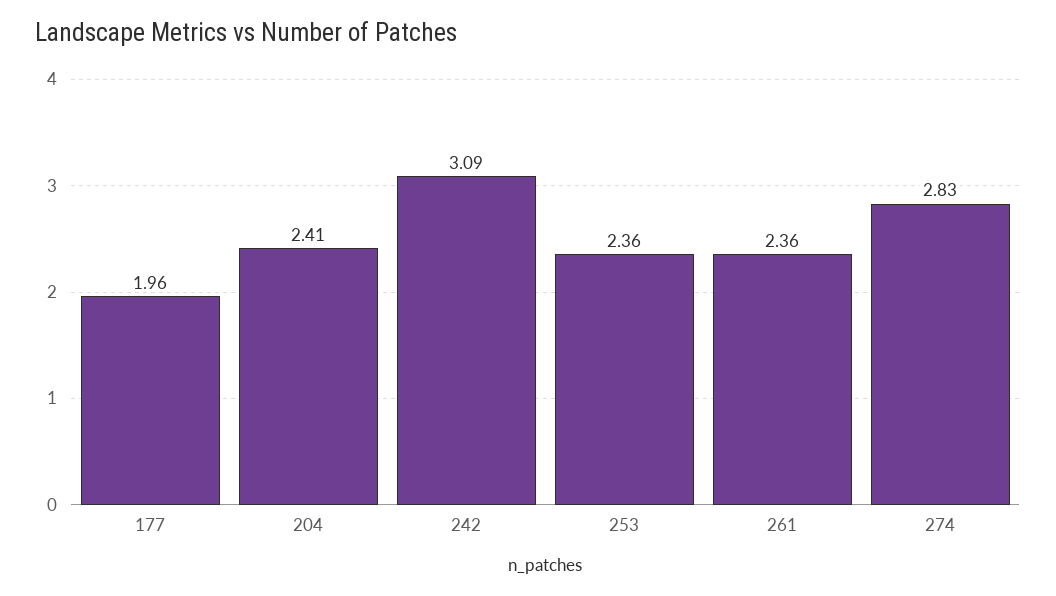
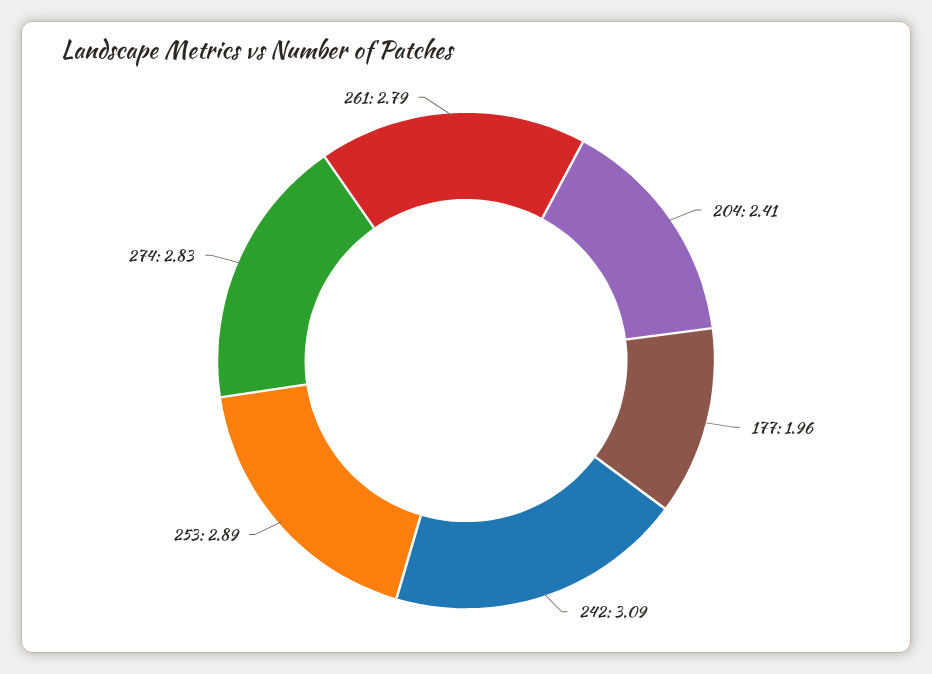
  {
    "177": 1.96,
    "204": 2.41,
    "242": 3.09,
-   "253": 2.36,
+   "253": 2.89,
-   "261": 2.36,
+   "261": 2.79,
    "274": 2.83
  }

